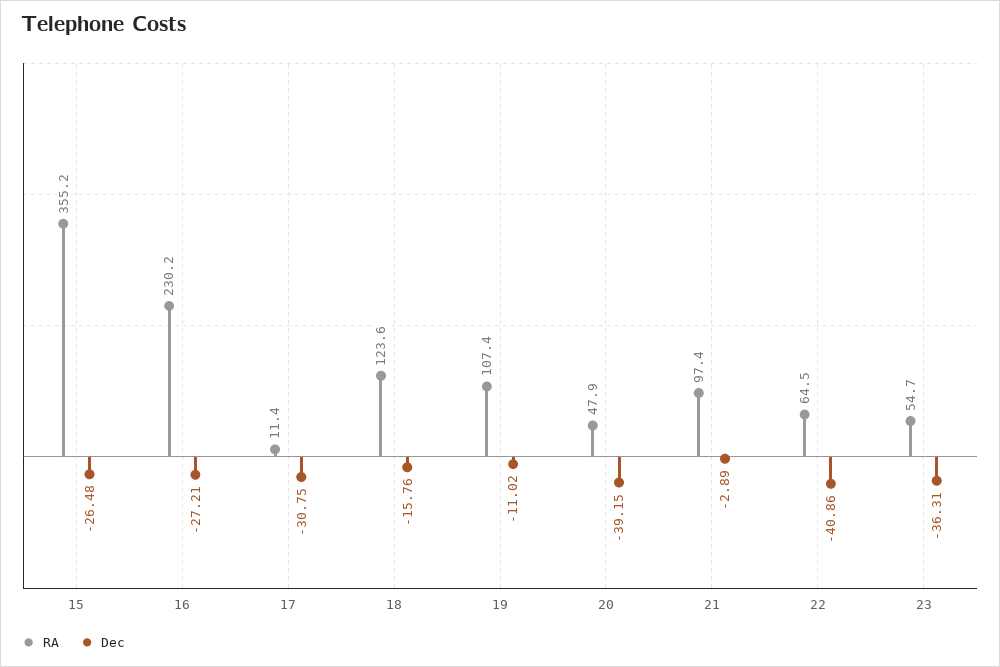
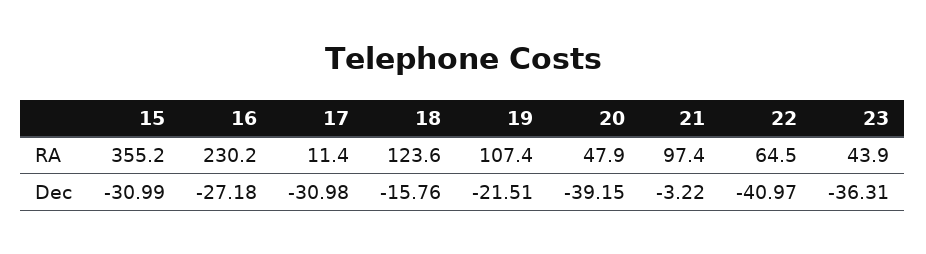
  {
    "RA": {
      "15": 355.2,
      "16": 230.2,
      "17": 11.4,
      "18": 123.6,
      "19": 107.4,
      "20": 47.9,
      "21": 97.4,
      "22": 64.5,
-     "23": 54.7
+     "23": 43.9
    },
    "Dec": {
-     "15": -26.48,
+     "15": -30.99,
-     "16": -27.21,
+     "16": -27.18,
-     "17": -30.75,
+     "17": -30.98,
      "18": -15.76,
-     "19": -11.02,
+     "19": -21.51,
      "20": -39.15,
-     "21": -2.89,
+     "21": -3.22,
-     "22": -40.86,
+     "22": -40.97,
      "23": -36.31
    }
  }

